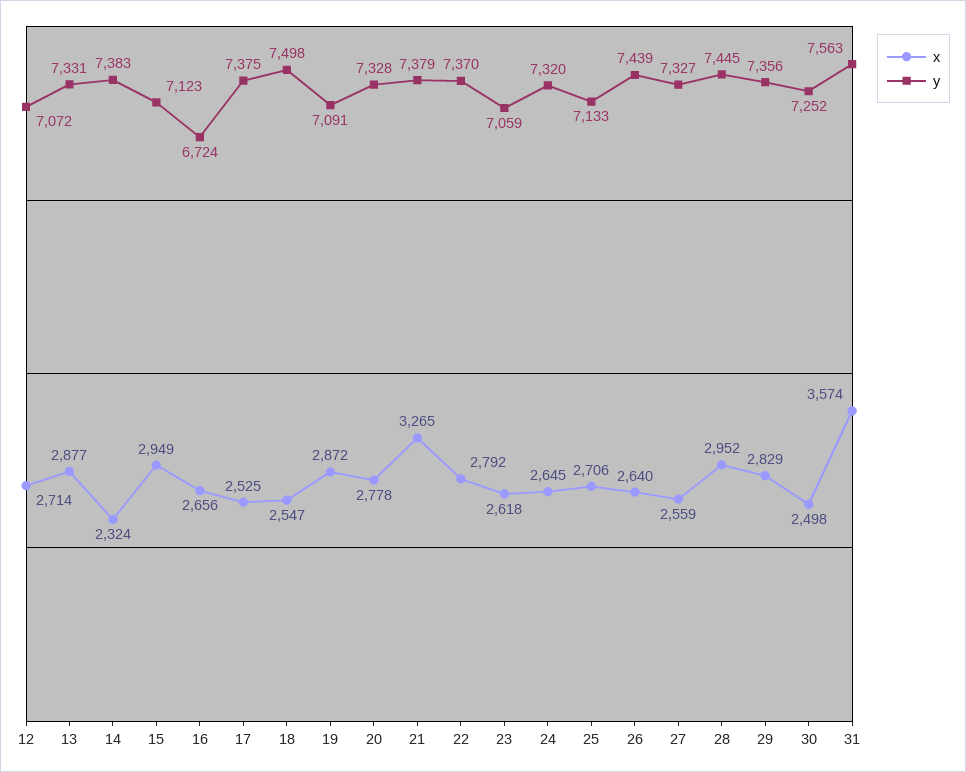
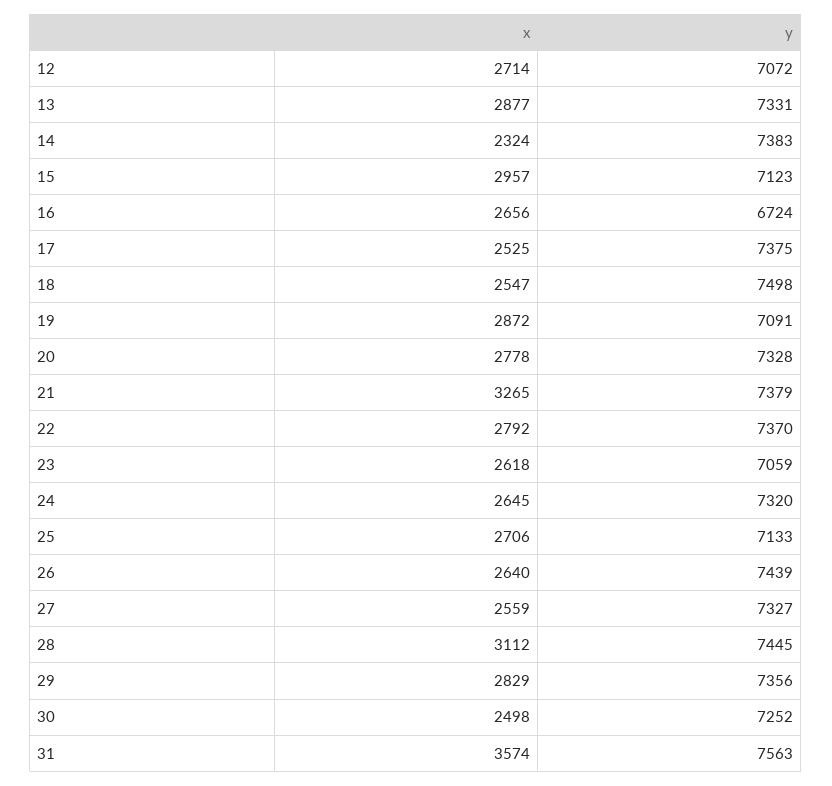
  {
    "x": {
      "12": 2714,
      "13": 2877,
      "14": 2324,
-     "15": 2949,
+     "15": 2957,
      "16": 2656,
      "17": 2525,
      "18": 2547,
      "19": 2872,
      "20": 2778,
      "21": 3265,
      "22": 2792,
      "23": 2618,
      "24": 2645,
      "25": 2706,
      "26": 2640,
      "27": 2559,
-     "28": 2952,
+     "28": 3112,
      "29": 2829,
      "30": 2498,
      "31": 3574
    },
    "y": {
      "12": 7072,
      "13": 7331,
      "14": 7383,
      "15": 7123,
      "16": 6724,
      "17": 7375,
      "18": 7498,
      "19": 7091,
      "20": 7328,
      "21": 7379,
      "22": 7370,
      "23": 7059,
      "24": 7320,
      "25": 7133,
      "26": 7439,
      "27": 7327,
      "28": 7445,
      "29": 7356,
      "30": 7252,
      "31": 7563
    }
  }

